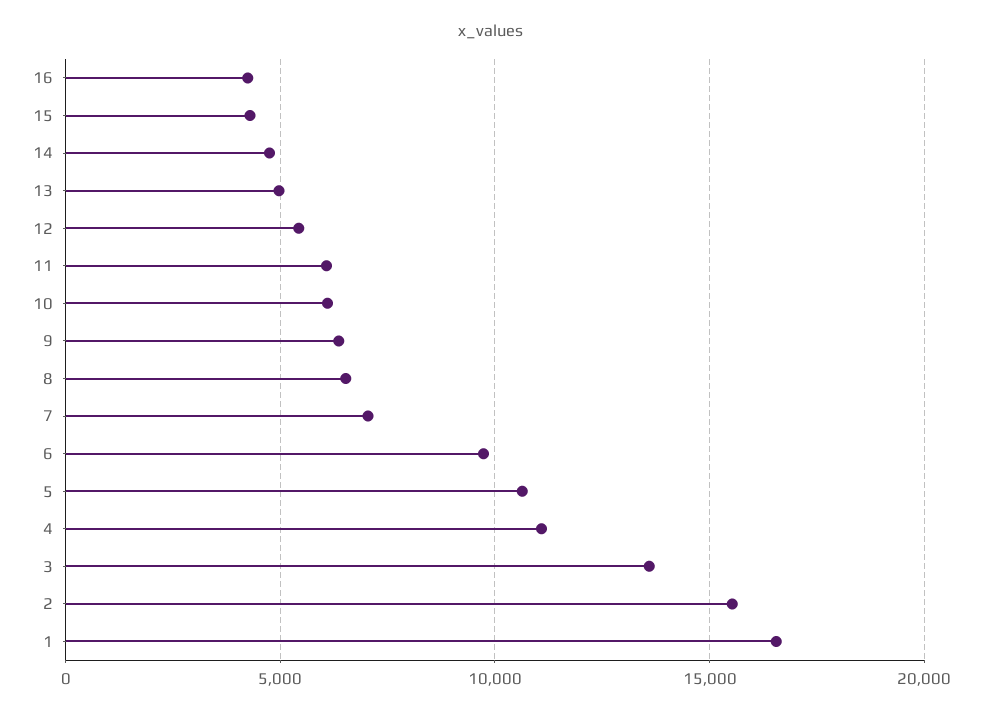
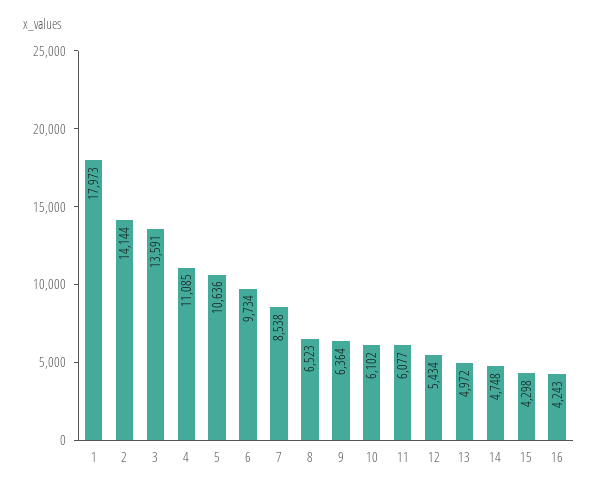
  {
    "16": 4243,
    "15": 4298,
    "14": 4748,
    "13": 4972,
    "12": 5434,
    "11": 6077,
    "10": 6102,
    "9": 6364,
    "8": 6523,
-   "7": 7000,
+   "7": 8538,
    "6": 9734,
    "5": 10636,
    "4": 11085,
    "3": 13591,
-   "2": 15500,
+   "2": 14144,
-   "1": 16500
+   "1": 17973
  }

